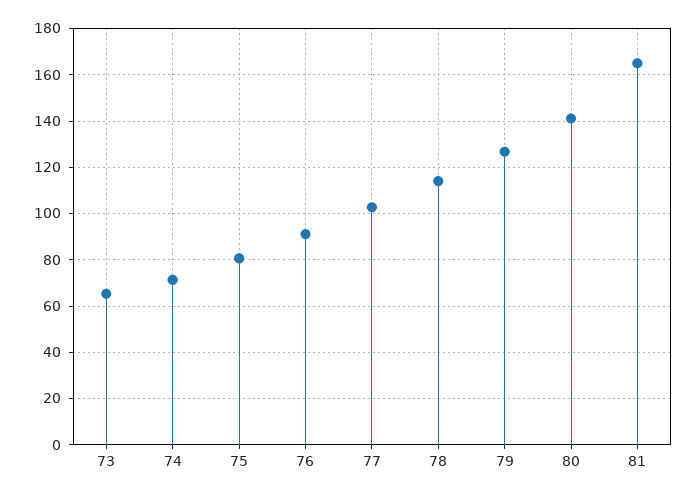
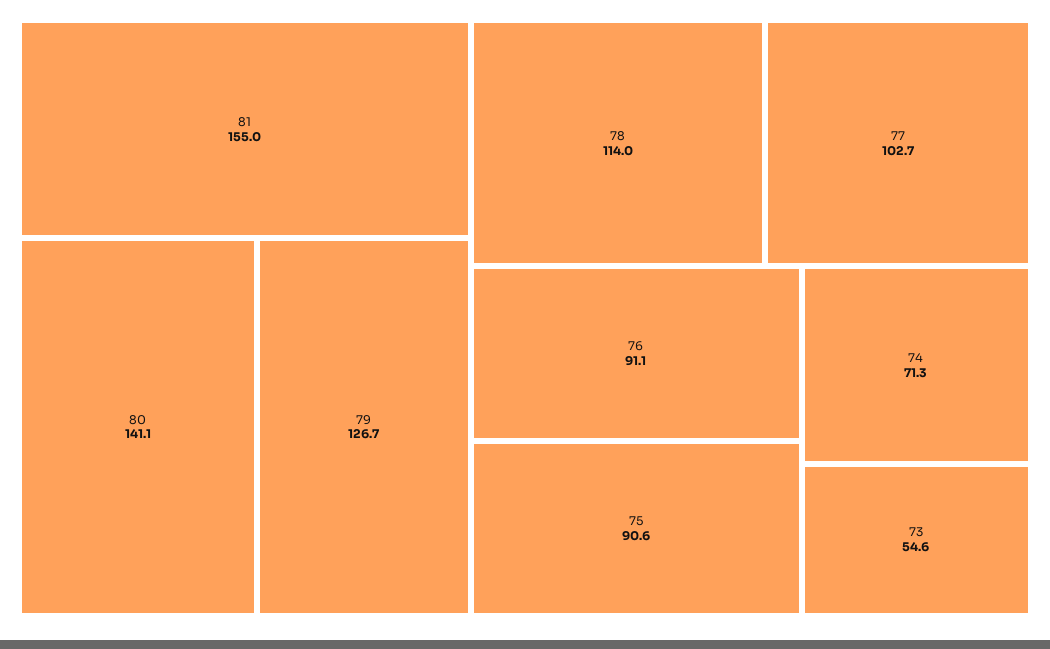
  {
-   "73": 65,
+   "73": 54.6,
    "74": 71.3,
-   "75": 80,
+   "75": 90.6,
    "76": 91.1,
    "77": 102.7,
    "78": 114,
    "79": 126.7,
    "80": 141.1,
-   "81": 165
+   "81": 155
  }

